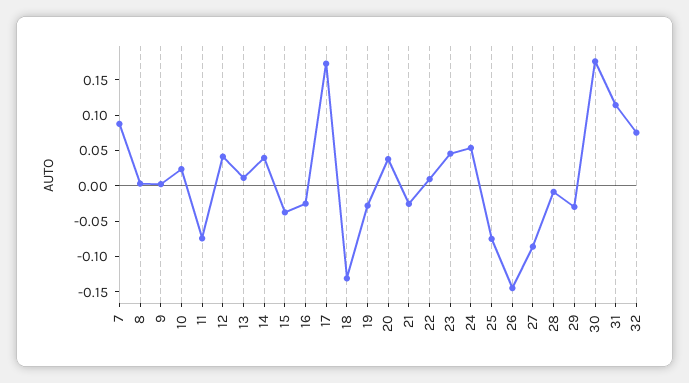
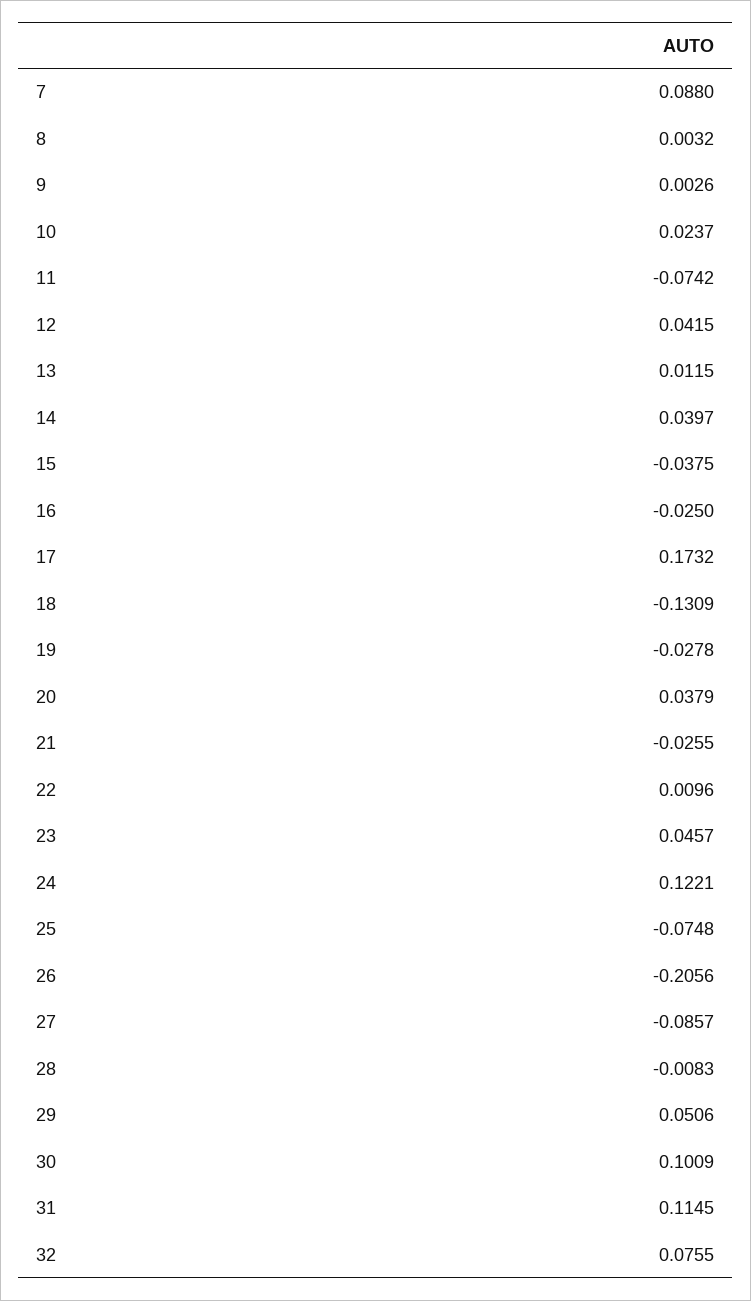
  {
    "7": 0.088,
    "8": 0.0032,
    "9": 0.0026,
    "10": 0.0237,
    "11": -0.0742,
    "12": 0.0415,
    "13": 0.0115,
    "14": 0.0397,
    "15": -0.0375,
    "16": -0.025,
    "17": 0.1732,
    "18": -0.1309,
    "19": -0.0278,
    "20": 0.0379,
    "21": -0.0255,
    "22": 0.0096,
    "23": 0.0457,
-   "24": 0.05,
+   "24": 0.1221,
    "25": -0.0748,
-   "26": -0.15,
+   "26": -0.2056,
    "27": -0.0857,
    "28": -0.0083,
-   "29": -0.025,
+   "29": 0.0506,
-   "30": 0.175,
+   "30": 0.1009,
    "31": 0.1145,
    "32": 0.0755
  }

